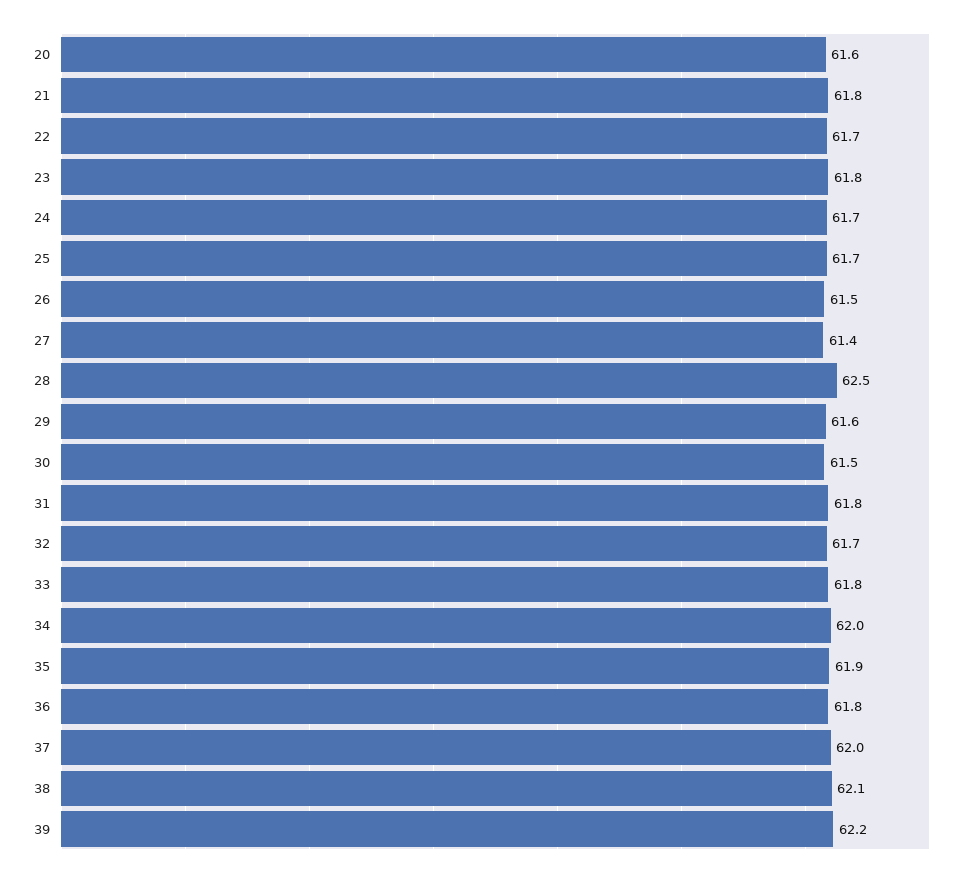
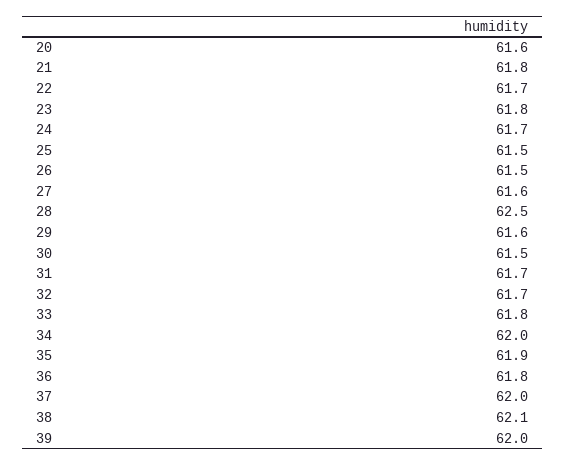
  {
    "20": 61.6,
    "21": 61.8,
    "22": 61.7,
    "23": 61.8,
    "24": 61.7,
-   "25": 61.7,
+   "25": 61.5,
    "26": 61.5,
-   "27": 61.4,
+   "27": 61.6,
    "28": 62.5,
    "29": 61.6,
    "30": 61.5,
-   "31": 61.8,
+   "31": 61.7,
    "32": 61.7,
    "33": 61.8,
    "34": 62,
    "35": 61.9,
    "36": 61.8,
    "37": 62,
    "38": 62.1,
-   "39": 62.2
+   "39": 62
  }

